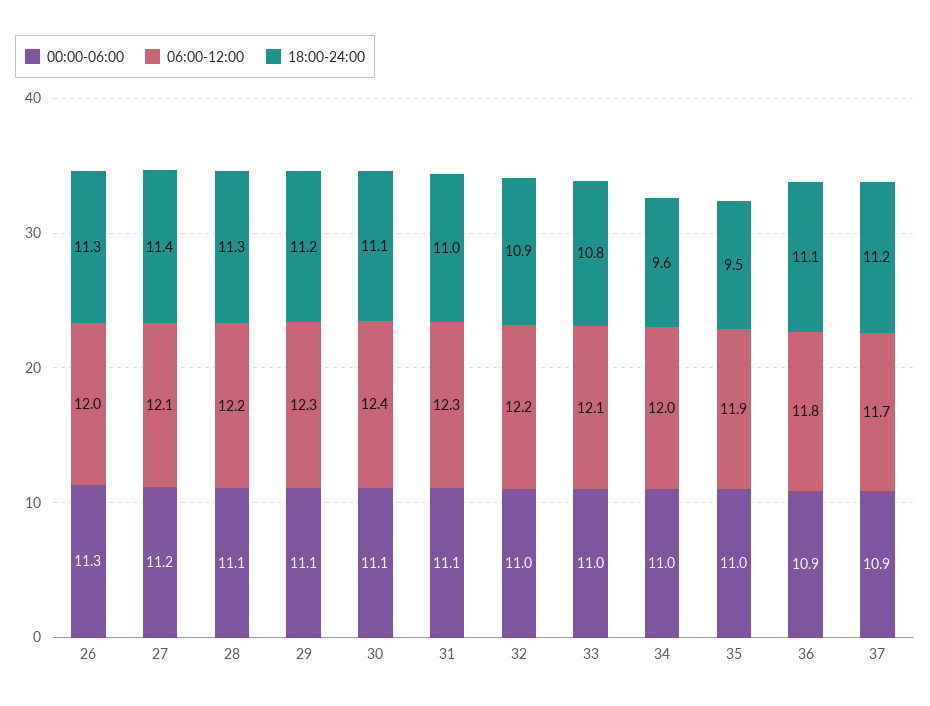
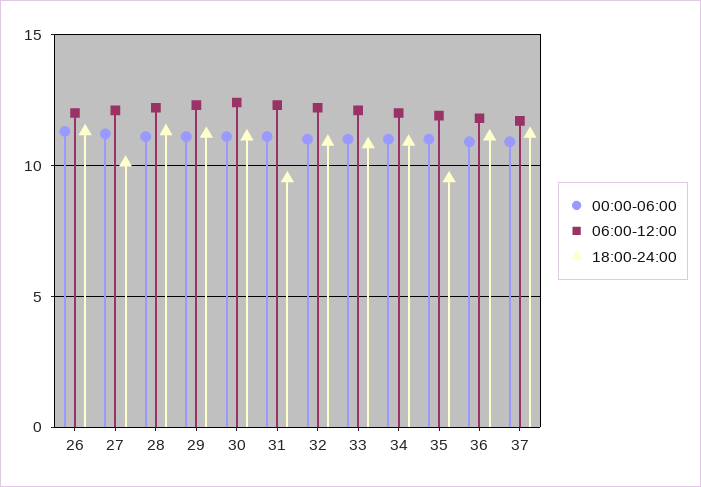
  {
    "00:00-06:00": {
      "26": 11.3,
      "27": 11.2,
      "28": 11.1,
      "29": 11.1,
      "30": 11.1,
      "31": 11.1,
      "32": 11,
      "33": 11,
      "34": 11,
      "35": 11,
      "36": 10.9,
      "37": 10.9
    },
    "06:00-12:00": {
      "26": 12,
      "27": 12.1,
      "28": 12.2,
      "29": 12.3,
      "30": 12.4,
      "31": 12.3,
      "32": 12.2,
      "33": 12.1,
      "34": 12,
      "35": 11.9,
      "36": 11.8,
      "37": 11.7
    },
    "18:00-24:00": {
      "26": 11.3,
-     "27": 11.4,
+     "27": 10,
      "28": 11.3,
      "29": 11.2,
      "30": 11.1,
-     "31": 11,
+     "31": 9.5,
      "32": 10.9,
      "33": 10.8,
-     "34": 9.6,
+     "34": 11,
      "35": 9.5,
      "36": 11.1,
      "37": 11.2
    }
  }

